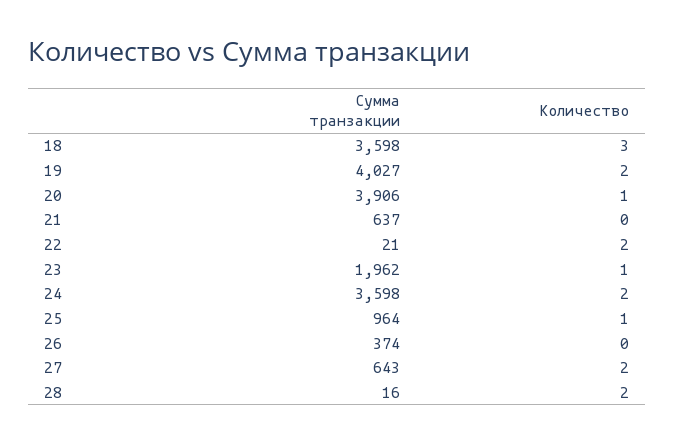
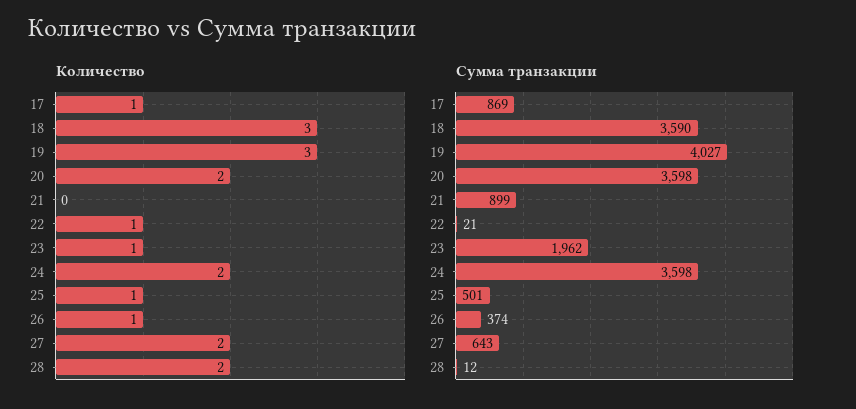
  {
    "Сумма транзакции": {
-     "18": 3598,
+     "18": 3590,
      "19": 4027,
-     "20": 3906,
+     "20": 3598,
-     "21": 637,
+     "21": 899,
      "22": 21,
      "23": 1962,
      "24": 3598,
-     "25": 964,
+     "25": 501,
      "26": 374,
      "27": 643,
-     "28": 16
+     "28": 12,
+     "17": 869
    },
    "Количество": {
      "18": 3,
-     "19": 2,
+     "19": 3,
-     "20": 1,
+     "20": 2,
      "21": 0,
-     "22": 2,
+     "22": 1,
      "23": 1,
      "24": 2,
      "25": 1,
-     "26": 0,
+     "26": 1,
      "27": 2,
-     "28": 2
+     "28": 2,
+     "17": 1
    }
  }

